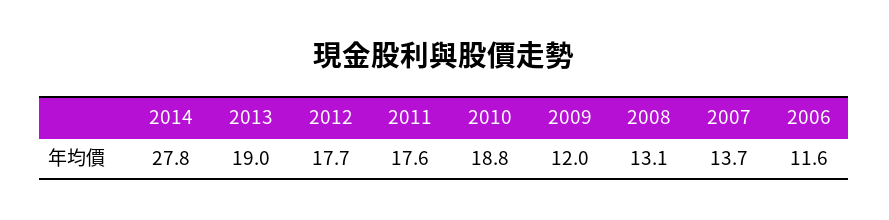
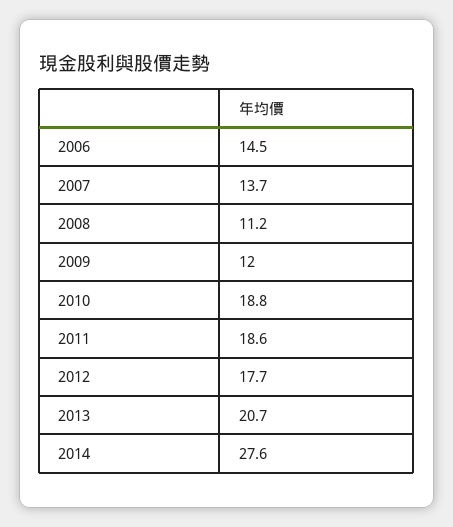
  {
-   "2014": 27.8,
+   "2014": 27.6,
-   "2013": 19,
+   "2013": 20.7,
    "2012": 17.7,
-   "2011": 17.6,
+   "2011": 18.6,
    "2010": 18.8,
    "2009": 12,
-   "2008": 13.1,
+   "2008": 11.2,
    "2007": 13.7,
-   "2006": 11.6
+   "2006": 14.5
  }

